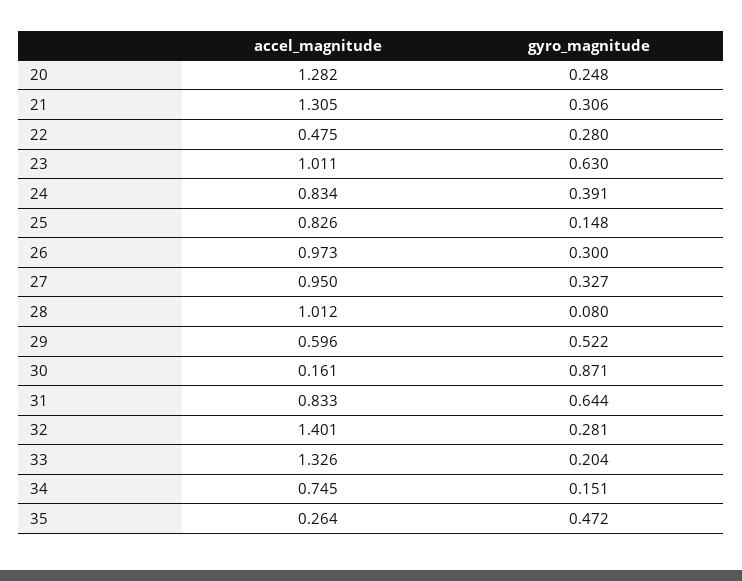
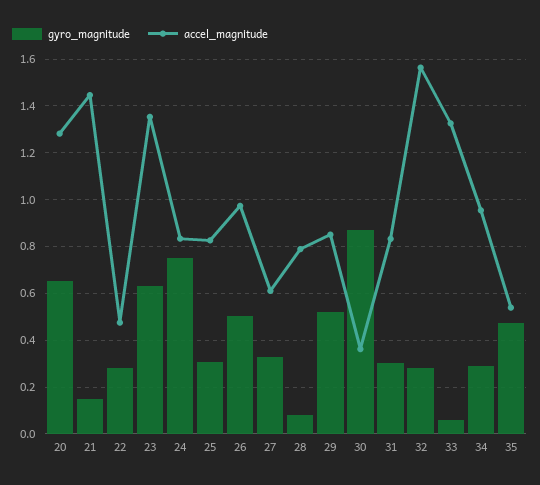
  {
    "accel_magnitude": {
      "20": 1.282,
-     "21": 1.305,
+     "21": 1.45,
      "22": 0.475,
-     "23": 1.011,
+     "23": 1.35,
      "24": 0.834,
      "25": 0.826,
      "26": 0.973,
-     "27": 0.95,
+     "27": 0.6,
-     "28": 1.012,
+     "28": 0.8,
-     "29": 0.596,
+     "29": 0.85,
-     "30": 0.161,
+     "30": 0.35,
      "31": 0.833,
-     "32": 1.401,
+     "32": 1.55,
      "33": 1.326,
-     "34": 0.745,
+     "34": 0.95,
-     "35": 0.264
+     "35": 0.55
    },
    "gyro_magnitude": {
-     "20": 0.248,
+     "20": 0.65,
-     "21": 0.306,
+     "21": 0.15,
      "22": 0.28,
      "23": 0.63,
-     "24": 0.391,
+     "24": 0.75,
-     "25": 0.148,
+     "25": 0.3,
-     "26": 0.3,
+     "26": 0.5,
      "27": 0.327,
      "28": 0.08,
      "29": 0.522,
      "30": 0.871,
-     "31": 0.644,
+     "31": 0.3,
      "32": 0.281,
-     "33": 0.204,
+     "33": 0.05,
-     "34": 0.151,
+     "34": 0.3,
      "35": 0.472
    }
  }

